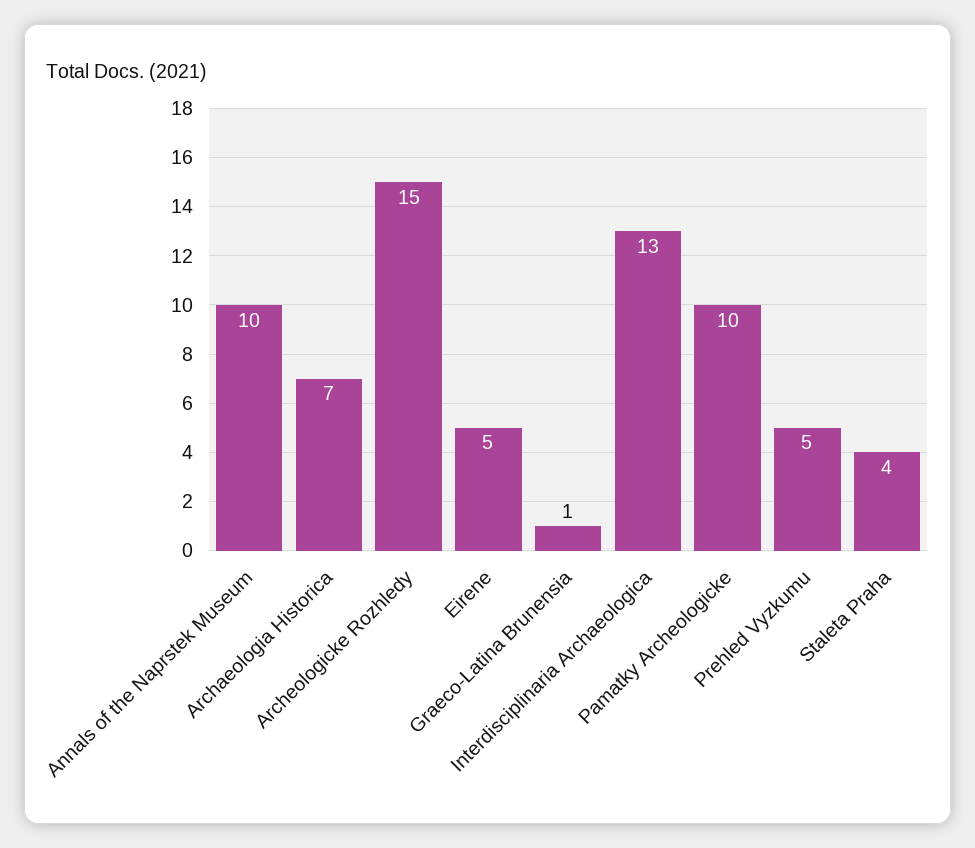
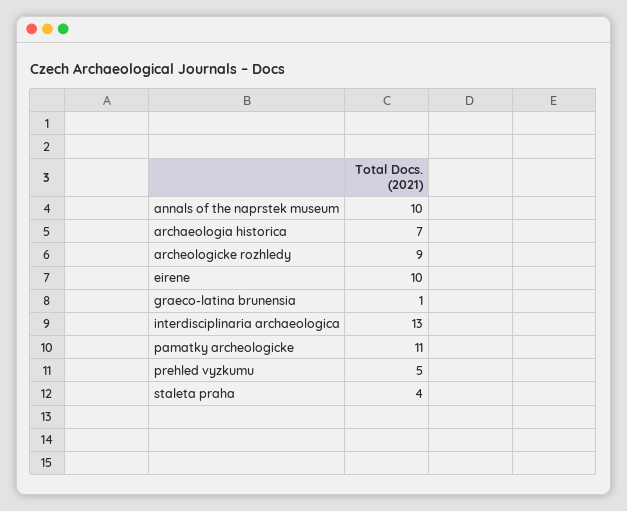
  {
    "Annals of the Naprstek Museum": 10,
    "Archaeologia Historica": 7,
-   "Archeologicke Rozhledy": 15,
+   "Archeologicke Rozhledy": 9,
-   "Eirene": 5,
+   "Eirene": 10,
    "Graeco-Latina Brunensia": 1,
    "Interdisciplinaria Archaeologica": 13,
-   "Pamatky Archeologicke": 10,
+   "Pamatky Archeologicke": 11,
    "Prehled Vyzkumu": 5,
    "Staleta Praha": 4
  }

